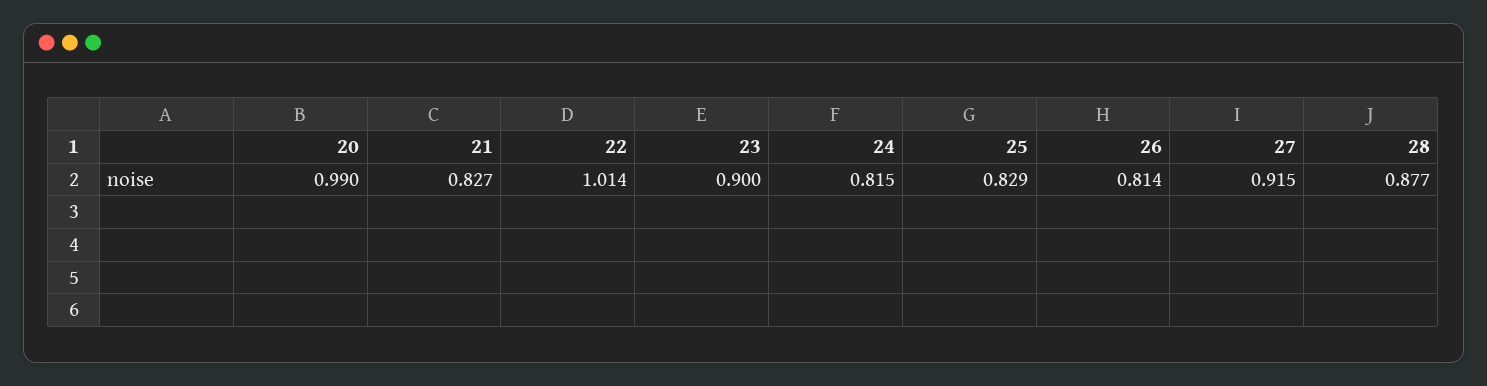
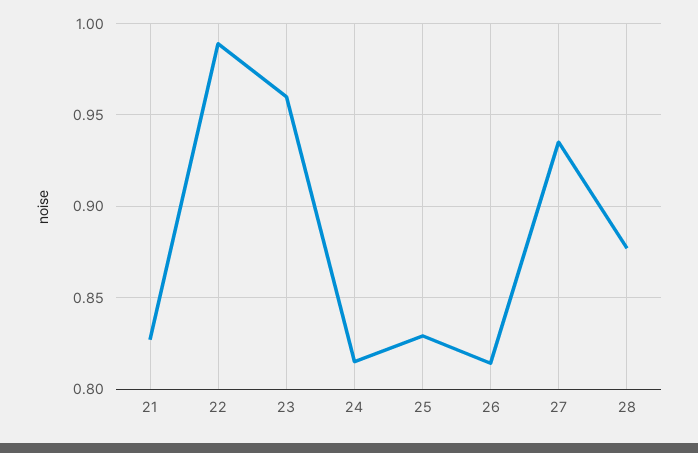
  {
-   "20": 0.99,
    "21": 0.827,
-   "22": 1.014,
+   "22": 0.99,
-   "23": 0.9,
+   "23": 0.96,
    "24": 0.815,
    "25": 0.829,
    "26": 0.814,
-   "27": 0.915,
+   "27": 0.935,
    "28": 0.877
  }

